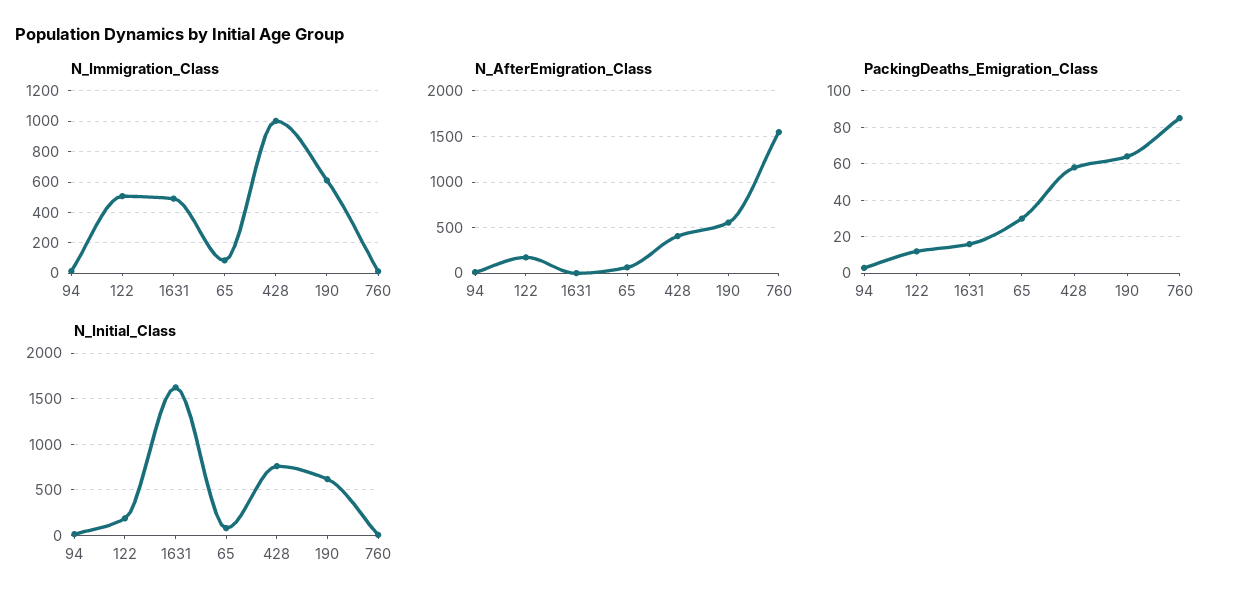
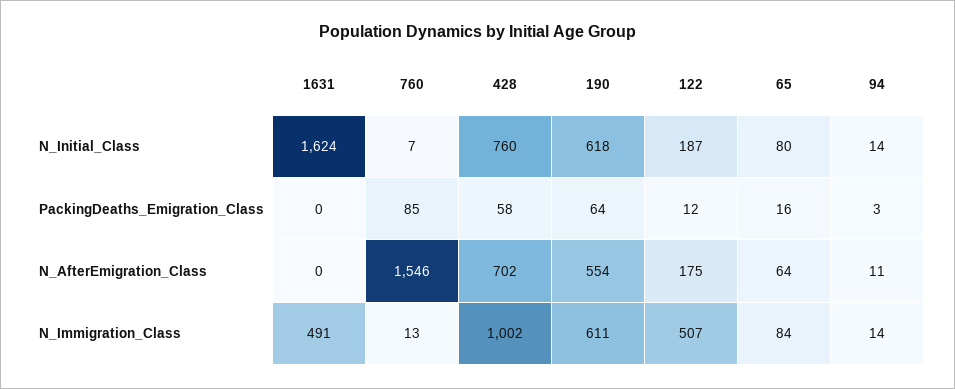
  {
    "N_Immigration_Class": {
      "94": 14,
      "122": 507,
      "1631": 491,
      "65": 84,
      "428": 1002,
      "190": 611,
      "760": 13
    },
    "N_AfterEmigration_Class": {
      "94": 11,
      "122": 175,
      "1631": 0,
      "65": 64,
-     "428": 400,
+     "428": 702,
      "190": 554,
      "760": 1546
    },
    "PackingDeaths_Emigration_Class": {
      "94": 3,
      "122": 12,
-     "1631": 15,
+     "1631": 0,
-     "65": 30,
+     "65": 16,
      "428": 58,
      "190": 64,
      "760": 85
    },
    "N_Initial_Class": {
      "94": 14,
      "122": 187,
      "1631": 1624,
      "65": 80,
      "428": 760,
      "190": 618,
      "760": 7
    }
  }

